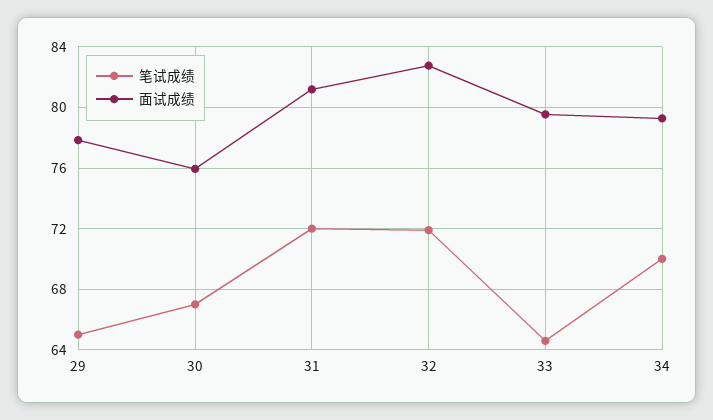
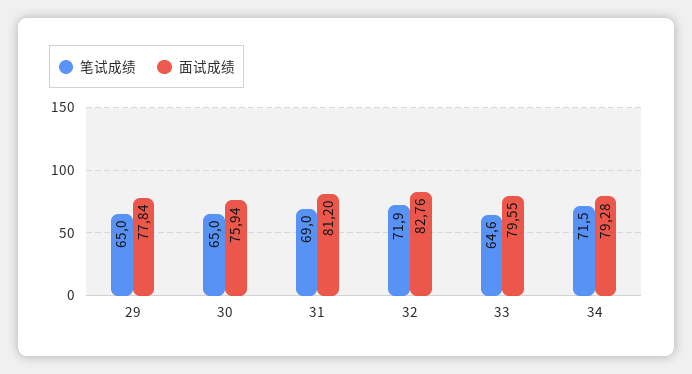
  {
    "笔试成绩": {
      "29": 65,
-     "30": 67,
+     "30": 65,
-     "31": 72,
+     "31": 69,
      "32": 71.9,
      "33": 64.6,
-     "34": 70
+     "34": 71.5
    },
    "面试成绩": {
      "29": 77.84,
      "30": 75.94,
      "31": 81.2,
      "32": 82.76,
      "33": 79.55,
      "34": 79.28
    }
  }

